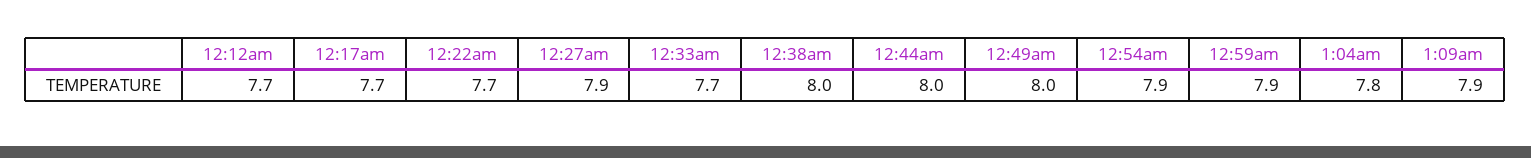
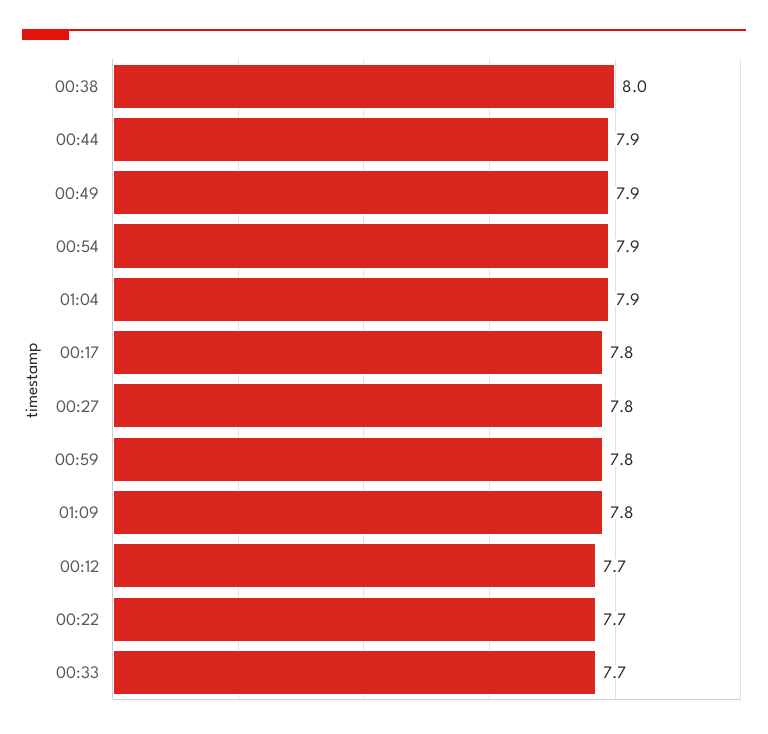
  {
    "12:12am": 7.7,
-   "12:17am": 7.7,
+   "12:17am": 7.8,
    "12:22am": 7.7,
-   "12:27am": 7.9,
+   "12:27am": 7.8,
    "12:33am": 7.7,
    "12:38am": 8,
-   "12:44am": 8,
+   "12:44am": 7.9,
-   "12:49am": 8,
+   "12:49am": 7.9,
    "12:54am": 7.9,
-   "12:59am": 7.9,
+   "12:59am": 7.8,
-   "1:04am": 7.8,
+   "1:04am": 7.9,
-   "1:09am": 7.9
+   "1:09am": 7.8
  }

